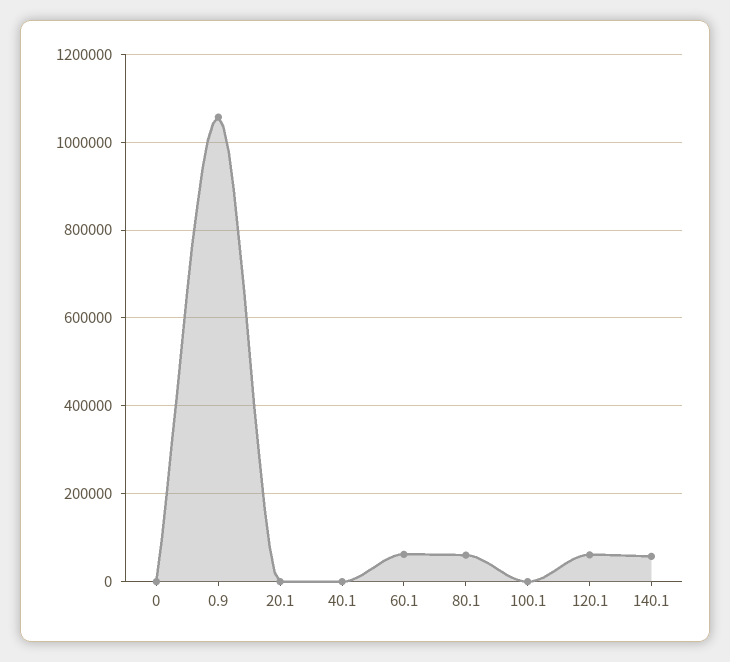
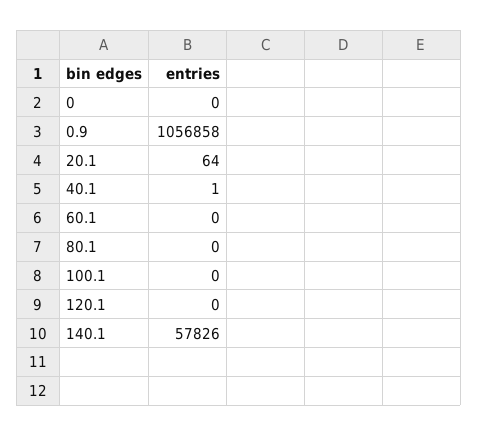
  {
    "0": 0,
    "0.9": 1056858,
    "20.1": 64,
    "40.1": 1,
-   "60.1": 60000,
+   "60.1": 0,
-   "80.1": 60000,
+   "80.1": 0,
    "100.1": 0,
-   "120.1": 60000,
+   "120.1": 0,
    "140.1": 57826
  }

